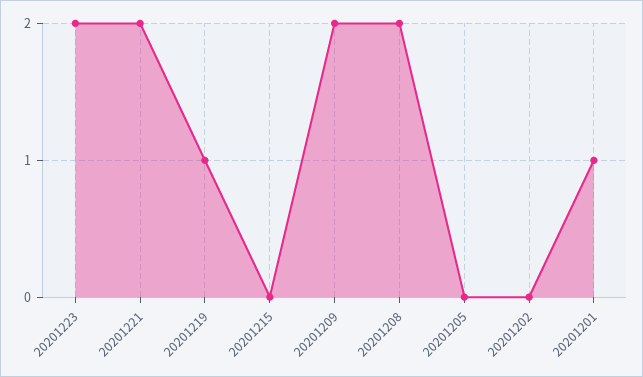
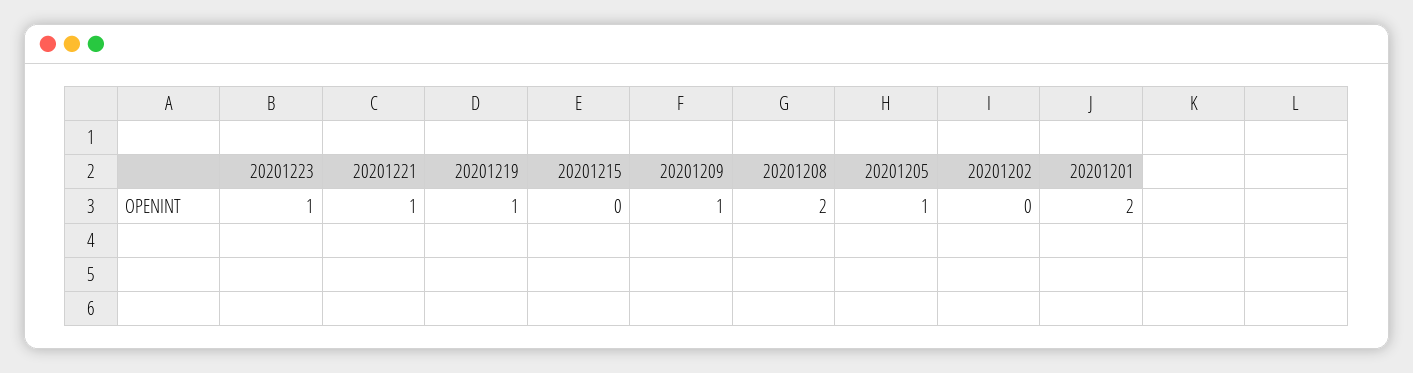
  {
-   "20201223": 2,
+   "20201223": 1,
-   "20201221": 2,
+   "20201221": 1,
    "20201219": 1,
    "20201215": 0,
-   "20201209": 2,
+   "20201209": 1,
    "20201208": 2,
-   "20201205": 0,
+   "20201205": 1,
    "20201202": 0,
-   "20201201": 1
+   "20201201": 2
  }

